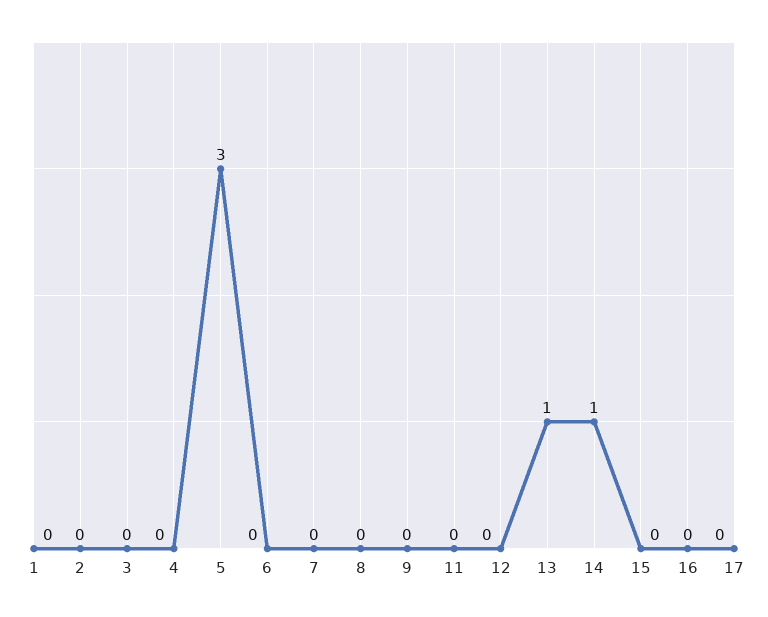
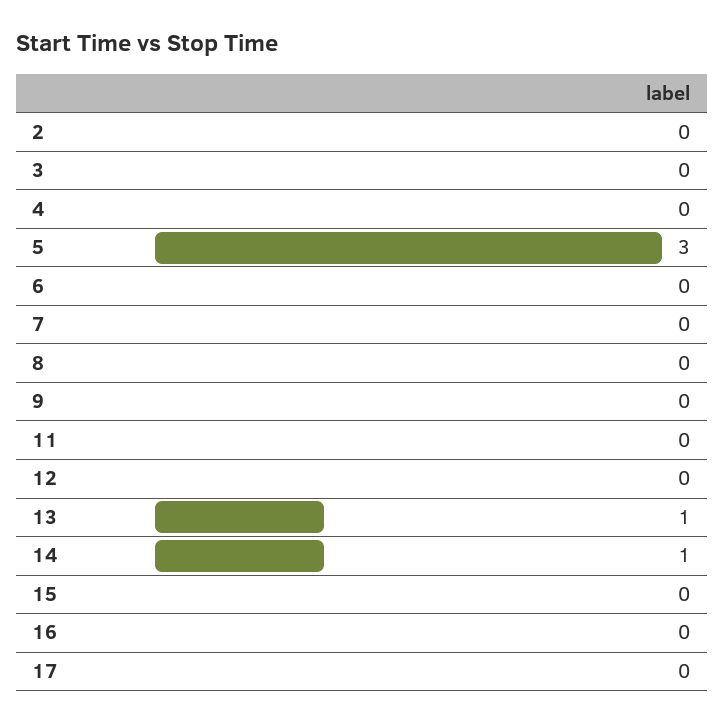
  {
-   "1": 0,
    "2": 0,
    "3": 0,
    "4": 0,
    "5": 3,
    "6": 0,
    "7": 0,
    "8": 0,
    "9": 0,
    "11": 0,
    "12": 0,
    "13": 1,
    "14": 1,
    "15": 0,
    "16": 0,
    "17": 0
  }

